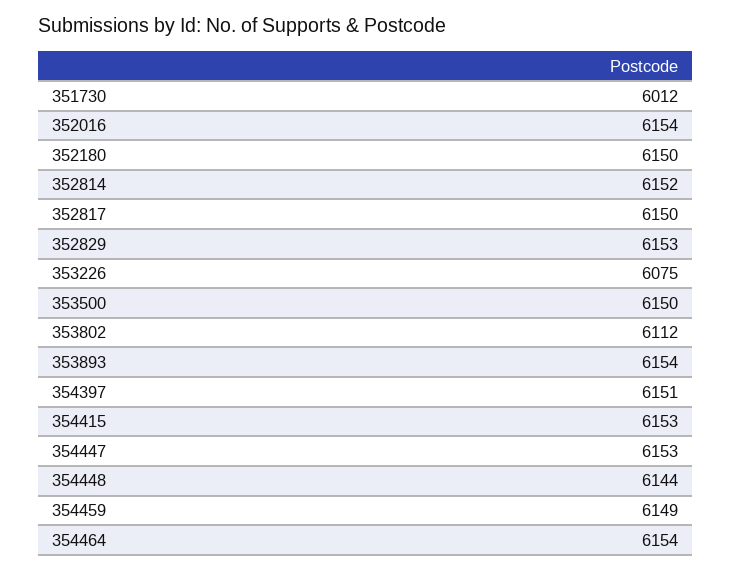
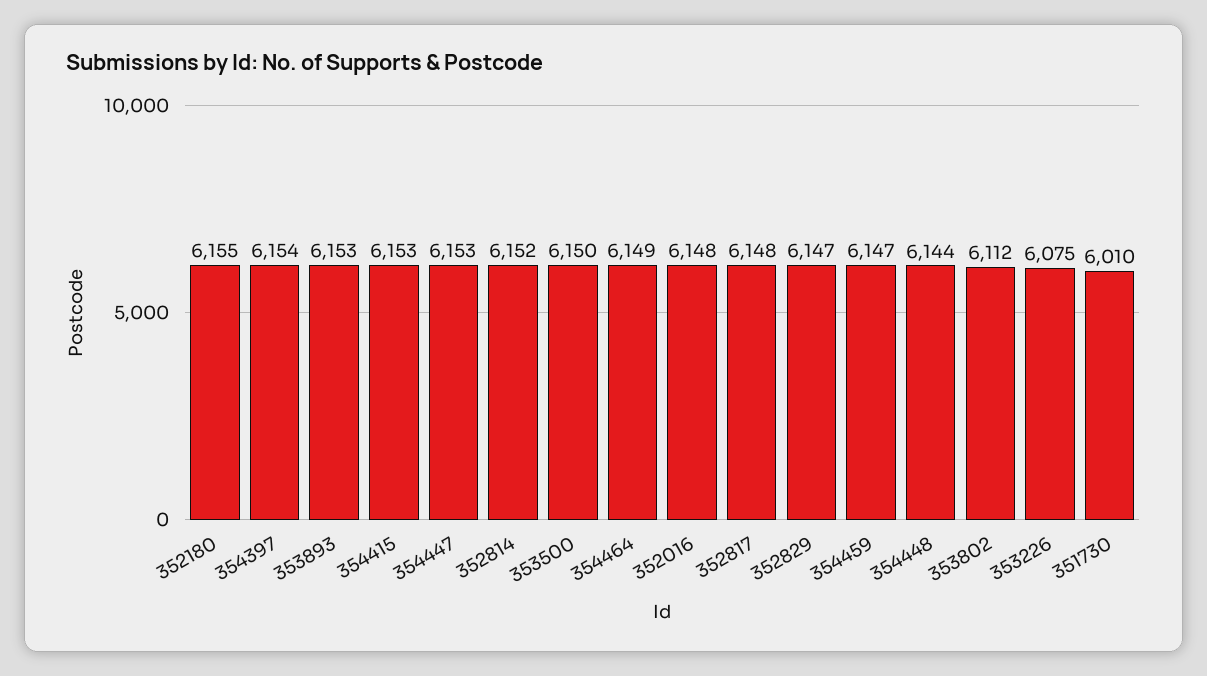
  {
-   "351730": 6012,
+   "351730": 6010,
-   "352016": 6154,
+   "352016": 6148,
-   "352180": 6150,
+   "352180": 6155,
    "352814": 6152,
-   "352817": 6150,
+   "352817": 6148,
-   "352829": 6153,
+   "352829": 6147,
    "353226": 6075,
    "353500": 6150,
    "353802": 6112,
-   "353893": 6154,
+   "353893": 6153,
-   "354397": 6151,
+   "354397": 6154,
    "354415": 6153,
    "354447": 6153,
    "354448": 6144,
-   "354459": 6149,
+   "354459": 6147,
-   "354464": 6154
+   "354464": 6149
  }

